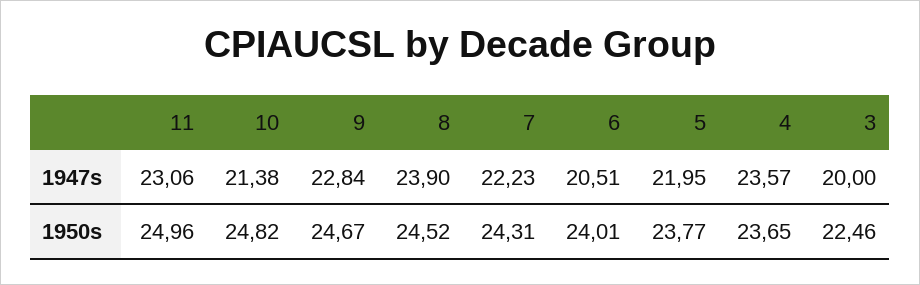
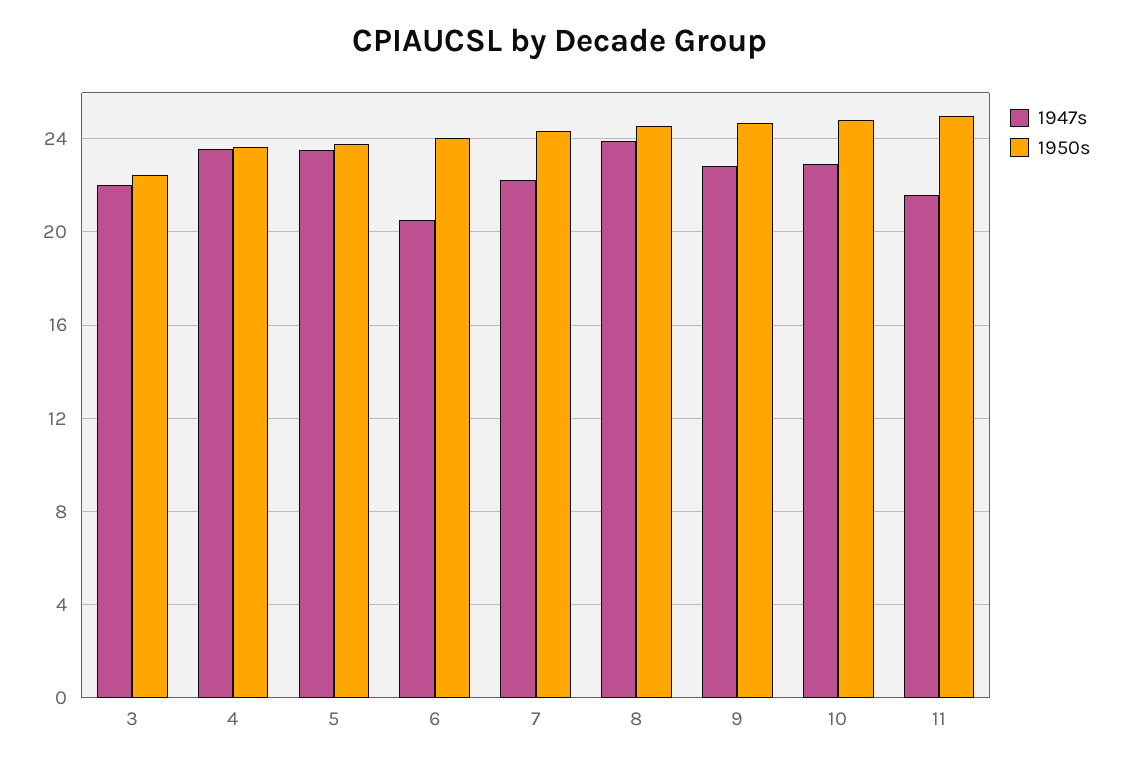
  {
    "1947s": {
-     "11": 23.06,
+     "11": 21.5,
-     "10": 21.38,
+     "10": 23,
      "9": 22.84,
      "8": 23.9,
      "7": 22.23,
      "6": 20.51,
-     "5": 21.95,
+     "5": 23.5,
      "4": 23.57,
-     "3": 20
+     "3": 22
    },
    "1950s": {
      "11": 24.96,
      "10": 24.82,
      "9": 24.67,
      "8": 24.52,
      "7": 24.31,
      "6": 24.01,
      "5": 23.77,
      "4": 23.65,
      "3": 22.46
    }
  }

